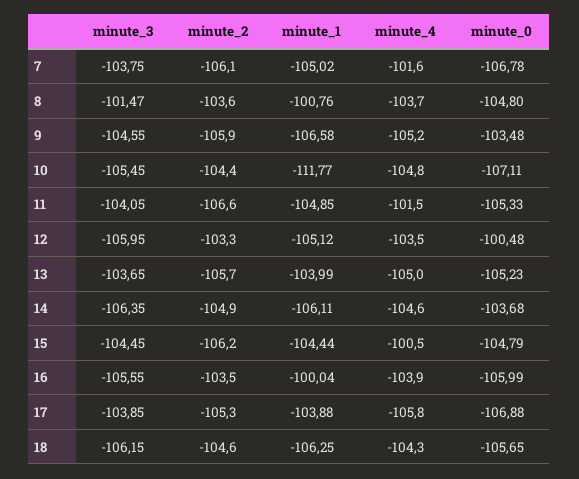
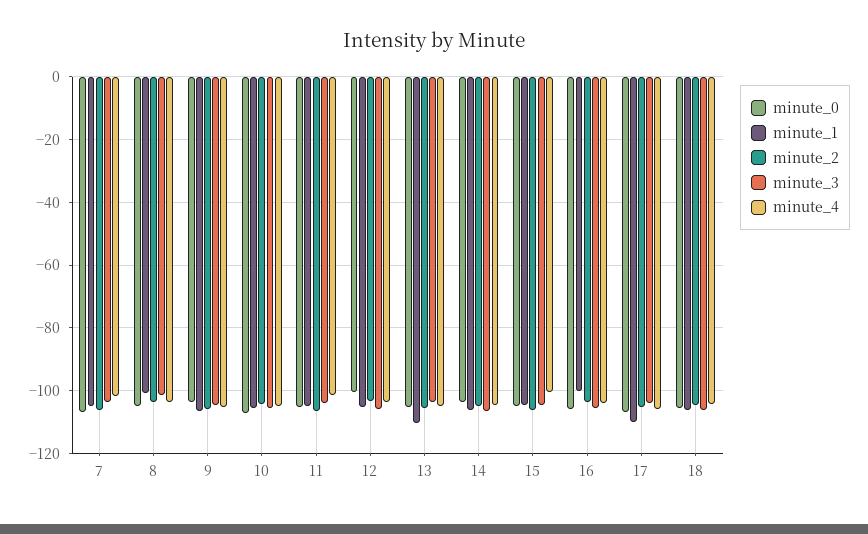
  {
    "minute_3": {
      "7": -103.75,
      "8": -101.47,
      "9": -104.55,
      "10": -105.45,
      "11": -104.05,
      "12": -105.95,
      "13": -103.65,
      "14": -106.35,
      "15": -104.45,
      "16": -105.55,
      "17": -103.85,
      "18": -106.15
    },
    "minute_2": {
      "7": -106.1,
      "8": -103.6,
      "9": -105.9,
      "10": -104.4,
      "11": -106.6,
      "12": -103.3,
      "13": -105.7,
      "14": -104.9,
      "15": -106.2,
      "16": -103.5,
      "17": -105.3,
      "18": -104.6
    },
    "minute_1": {
      "7": -105.02,
      "8": -100.76,
      "9": -106.58,
-     "10": -111.77,
+     "10": -106,
      "11": -104.85,
      "12": -105.12,
-     "13": -103.99,
+     "13": -110,
      "14": -106.11,
      "15": -104.44,
      "16": -100.04,
-     "17": -103.88,
+     "17": -110,
      "18": -106.25
    },
    "minute_4": {
      "7": -101.6,
      "8": -103.7,
      "9": -105.2,
      "10": -104.8,
      "11": -101.5,
      "12": -103.5,
      "13": -105,
      "14": -104.6,
      "15": -100.5,
      "16": -103.9,
      "17": -105.8,
      "18": -104.3
    },
    "minute_0": {
      "7": -106.78,
      "8": -104.8,
      "9": -103.48,
      "10": -107.11,
      "11": -105.33,
      "12": -100.48,
      "13": -105.23,
      "14": -103.68,
      "15": -104.79,
      "16": -105.99,
      "17": -106.88,
      "18": -105.65
    }
  }

